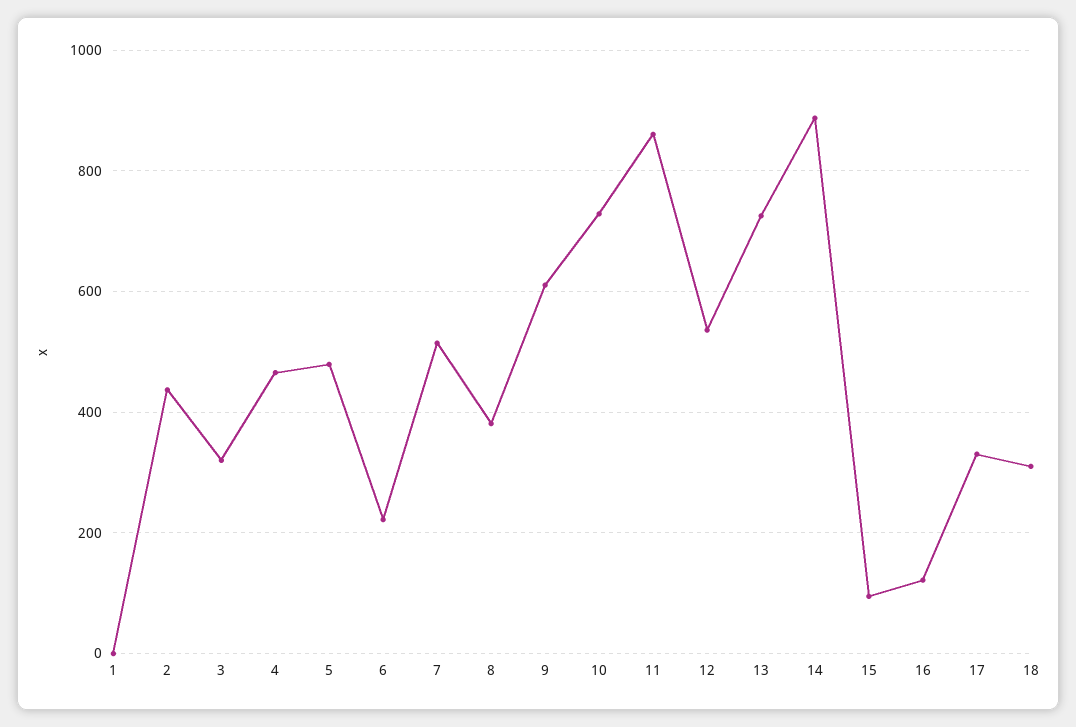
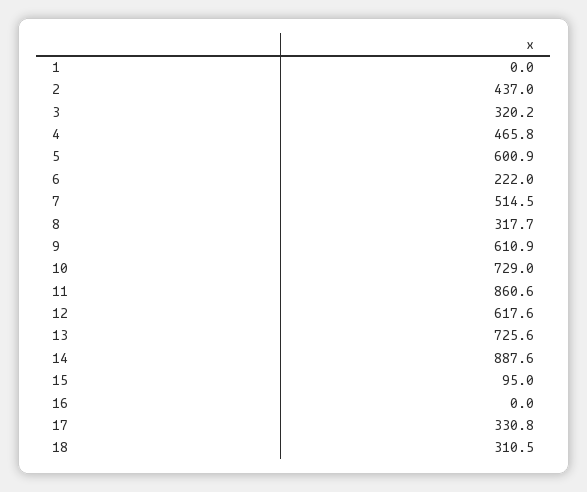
  {
    "1": 0,
    "2": 437,
    "3": 320.2,
    "4": 465.8,
-   "5": 480,
+   "5": 600.9,
    "6": 222,
    "7": 514.5,
-   "8": 380,
+   "8": 317.7,
    "9": 610.9,
    "10": 729,
    "11": 860.6,
-   "12": 540,
+   "12": 617.6,
    "13": 725.6,
    "14": 887.6,
    "15": 95,
-   "16": 120,
+   "16": 0,
    "17": 330.8,
    "18": 310.5
  }

